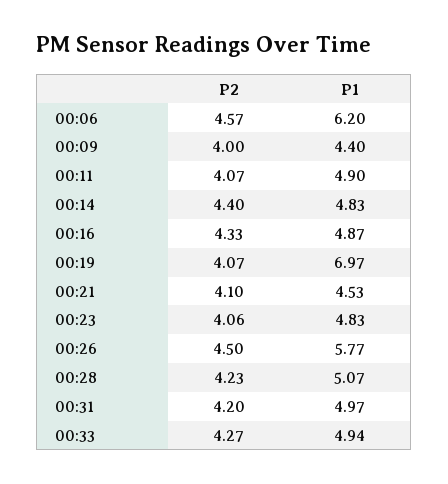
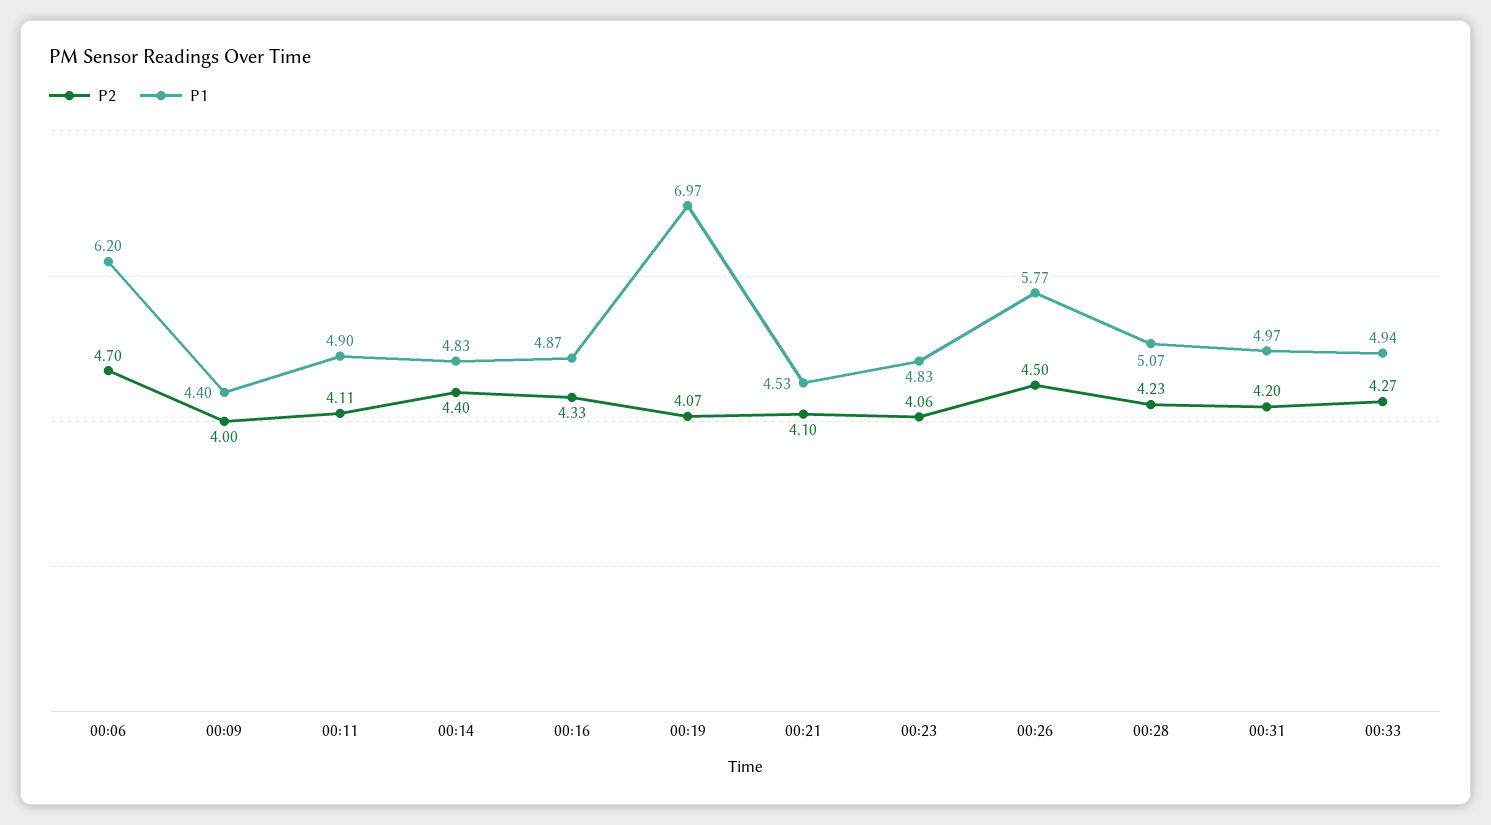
  {
    "P2": {
-     "00:06": 4.57,
+     "00:06": 4.7,
      "00:09": 4,
-     "00:11": 4.07,
+     "00:11": 4.11,
      "00:14": 4.4,
      "00:16": 4.33,
      "00:19": 4.07,
      "00:21": 4.1,
      "00:23": 4.06,
      "00:26": 4.5,
      "00:28": 4.23,
      "00:31": 4.2,
      "00:33": 4.27
    },
    "P1": {
      "00:06": 6.2,
      "00:09": 4.4,
      "00:11": 4.9,
      "00:14": 4.83,
      "00:16": 4.87,
      "00:19": 6.97,
      "00:21": 4.53,
      "00:23": 4.83,
      "00:26": 5.77,
      "00:28": 5.07,
      "00:31": 4.97,
      "00:33": 4.94
    }
  }

